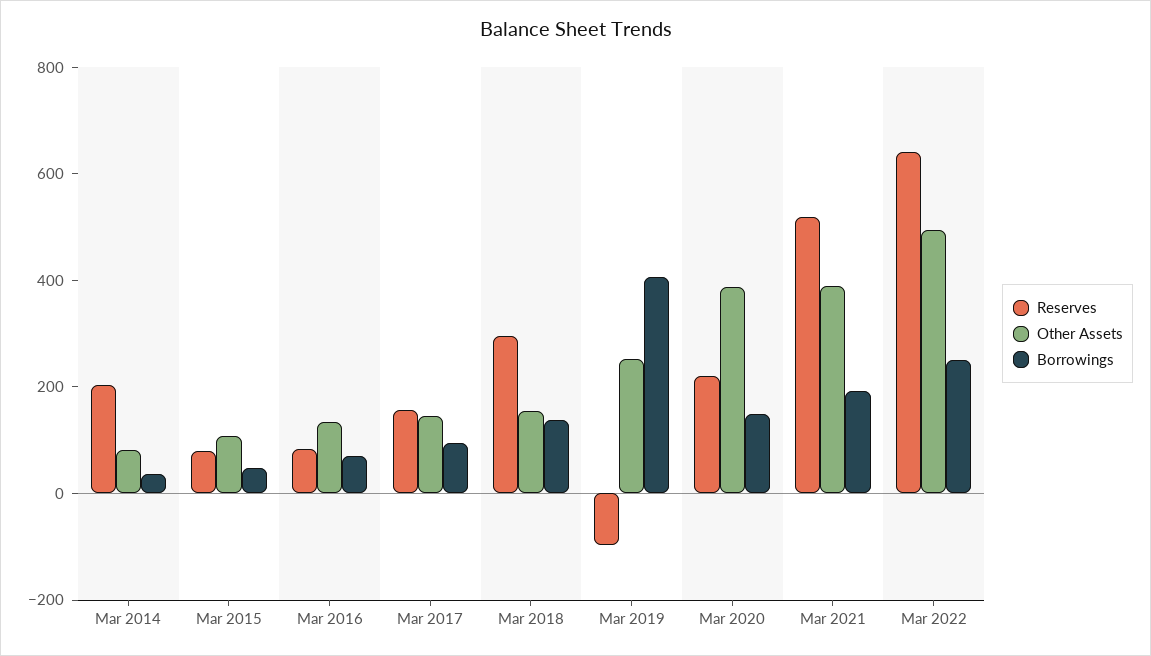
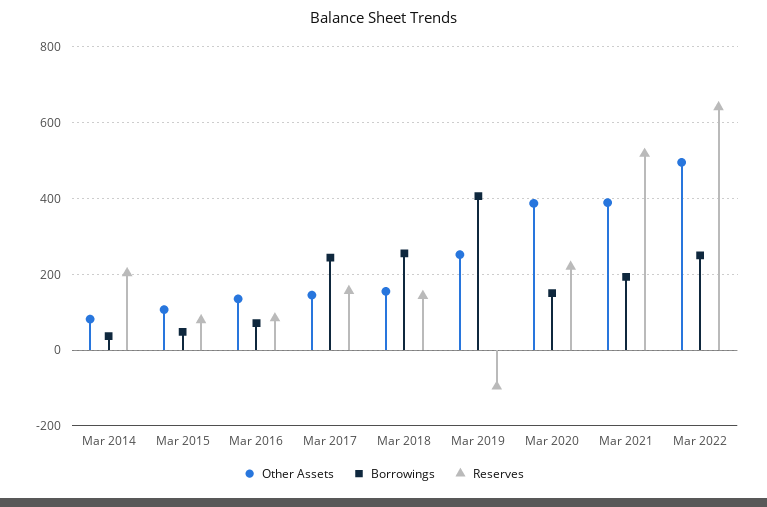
  {
    "Reserves": {
      "Mar 2014": 200,
      "Mar 2015": 80,
      "Mar 2016": 80,
      "Mar 2017": 160,
-     "Mar 2018": 300,
+     "Mar 2018": 140,
      "Mar 2019": -100,
      "Mar 2020": 220,
      "Mar 2021": 520,
      "Mar 2022": 640
    },
    "Other Assets": {
      "Mar 2014": 80,
      "Mar 2015": 100,
      "Mar 2016": 140,
      "Mar 2017": 140,
      "Mar 2018": 160,
      "Mar 2019": 260,
      "Mar 2020": 380,
      "Mar 2021": 380,
      "Mar 2022": 500
    },
    "Borrowings": {
      "Mar 2014": 40,
      "Mar 2015": 40,
      "Mar 2016": 80,
-     "Mar 2017": 100,
+     "Mar 2017": 240,
-     "Mar 2018": 150,
+     "Mar 2018": 260,
      "Mar 2019": 400,
      "Mar 2020": 160,
      "Mar 2021": 200,
      "Mar 2022": 260
    }
  }

